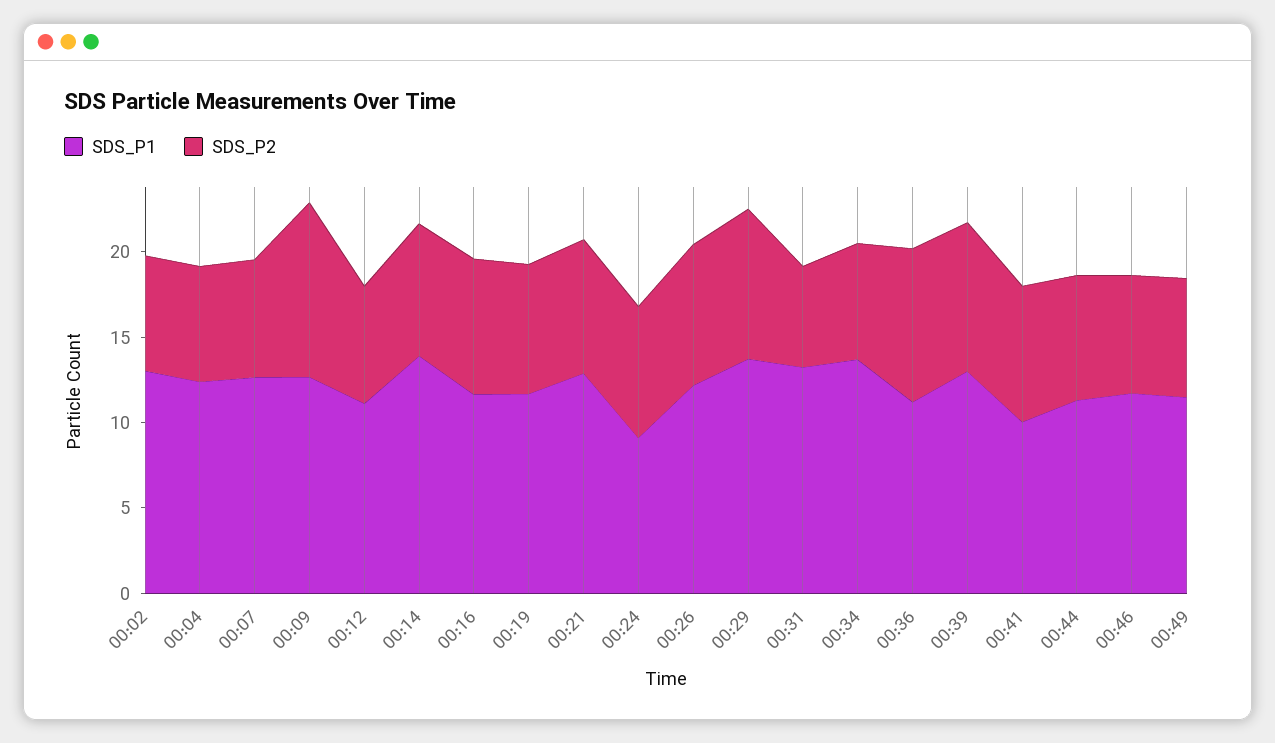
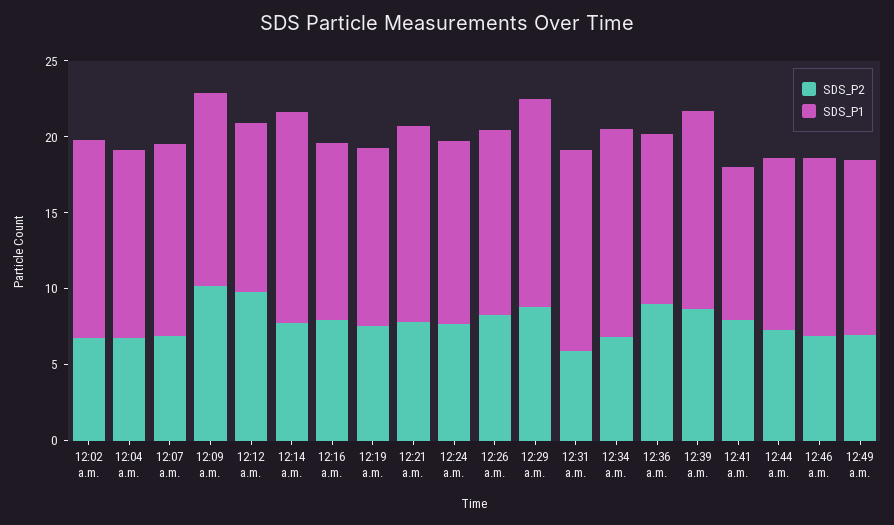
  {
    "SDS_P1": {
      "00:02": 13,
      "00:04": 12,
      "00:07": 13,
      "00:09": 13,
      "00:12": 11,
      "00:14": 14,
      "00:16": 12,
      "00:19": 12,
      "00:21": 13,
-     "00:24": 9,
+     "00:24": 12,
      "00:26": 12,
      "00:29": 14,
      "00:31": 13,
      "00:34": 14,
      "00:36": 11,
      "00:39": 13,
      "00:41": 10,
      "00:44": 11,
      "00:46": 12,
      "00:49": 12
    },
    "SDS_P2": {
      "00:02": 7,
      "00:04": 7,
      "00:07": 7,
      "00:09": 10,
-     "00:12": 7,
+     "00:12": 10,
      "00:14": 8,
      "00:16": 8,
      "00:19": 8,
      "00:21": 8,
      "00:24": 8,
      "00:26": 8,
      "00:29": 9,
      "00:31": 6,
      "00:34": 7,
      "00:36": 9,
      "00:39": 9,
      "00:41": 8,
      "00:44": 7,
      "00:46": 7,
      "00:49": 7
    }
  }

